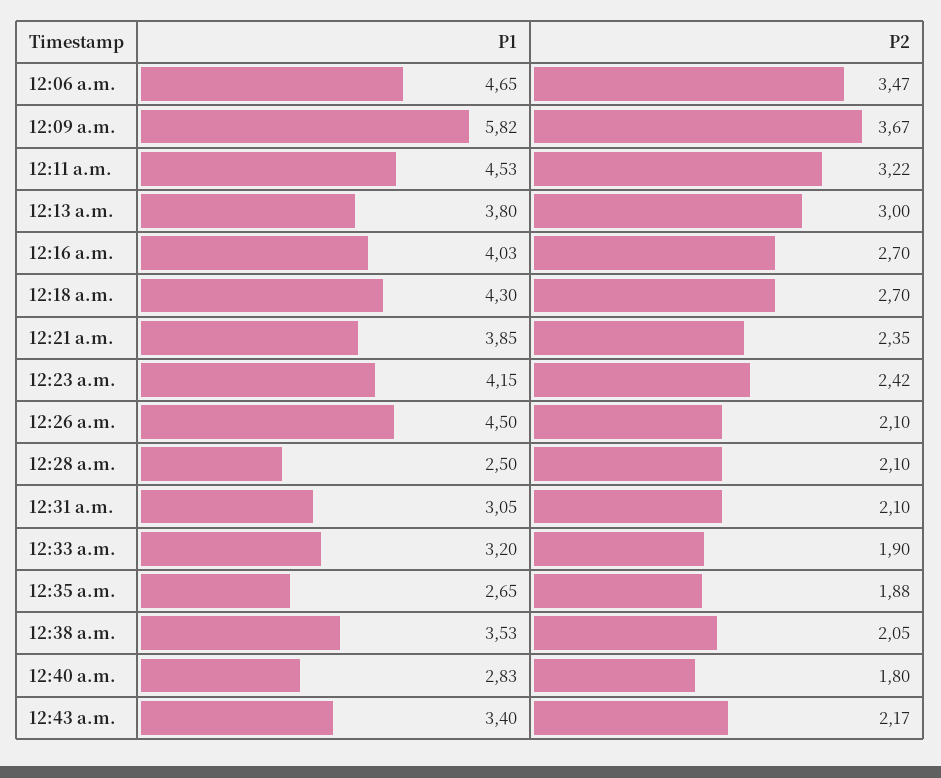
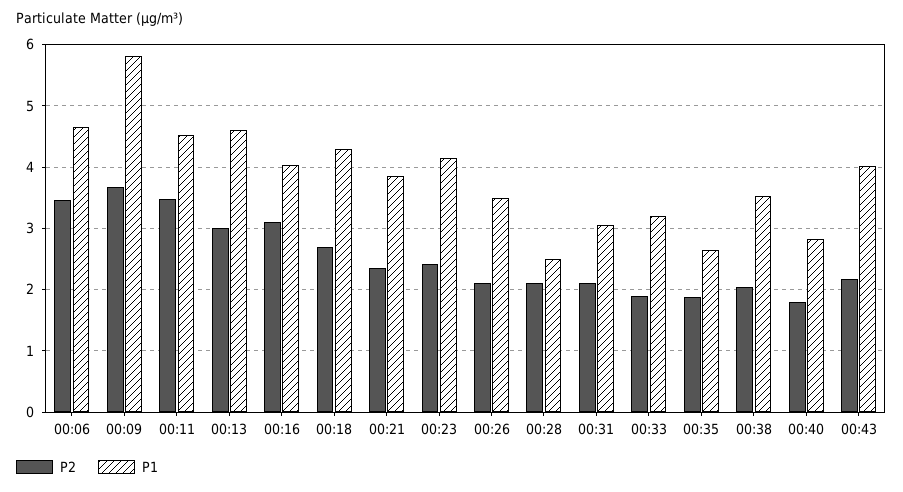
  {
    "P1": {
      "12:06 a.m.": 4.65,
      "12:09 a.m.": 5.82,
      "12:11 a.m.": 4.53,
-     "12:13 a.m.": 3.8,
+     "12:13 a.m.": 4.6,
      "12:16 a.m.": 4.03,
      "12:18 a.m.": 4.3,
      "12:21 a.m.": 3.85,
      "12:23 a.m.": 4.15,
-     "12:26 a.m.": 4.5,
+     "12:26 a.m.": 3.5,
      "12:28 a.m.": 2.5,
      "12:31 a.m.": 3.05,
      "12:33 a.m.": 3.2,
      "12:35 a.m.": 2.65,
      "12:38 a.m.": 3.53,
      "12:40 a.m.": 2.83,
-     "12:43 a.m.": 3.4
+     "12:43 a.m.": 4
    },
    "P2": {
      "12:06 a.m.": 3.47,
      "12:09 a.m.": 3.67,
-     "12:11 a.m.": 3.22,
+     "12:11 a.m.": 3.5,
      "12:13 a.m.": 3,
-     "12:16 a.m.": 2.7,
+     "12:16 a.m.": 3.1,
      "12:18 a.m.": 2.7,
      "12:21 a.m.": 2.35,
      "12:23 a.m.": 2.42,
      "12:26 a.m.": 2.1,
      "12:28 a.m.": 2.1,
      "12:31 a.m.": 2.1,
      "12:33 a.m.": 1.9,
      "12:35 a.m.": 1.88,
      "12:38 a.m.": 2.05,
      "12:40 a.m.": 1.8,
      "12:43 a.m.": 2.17
    }
  }

